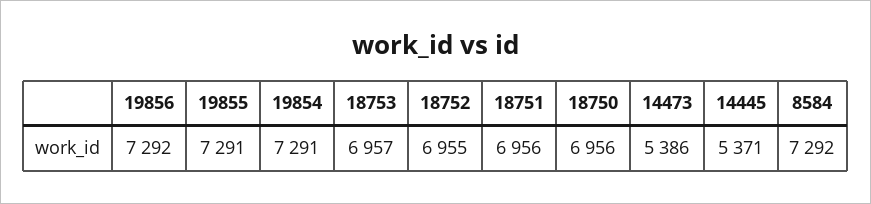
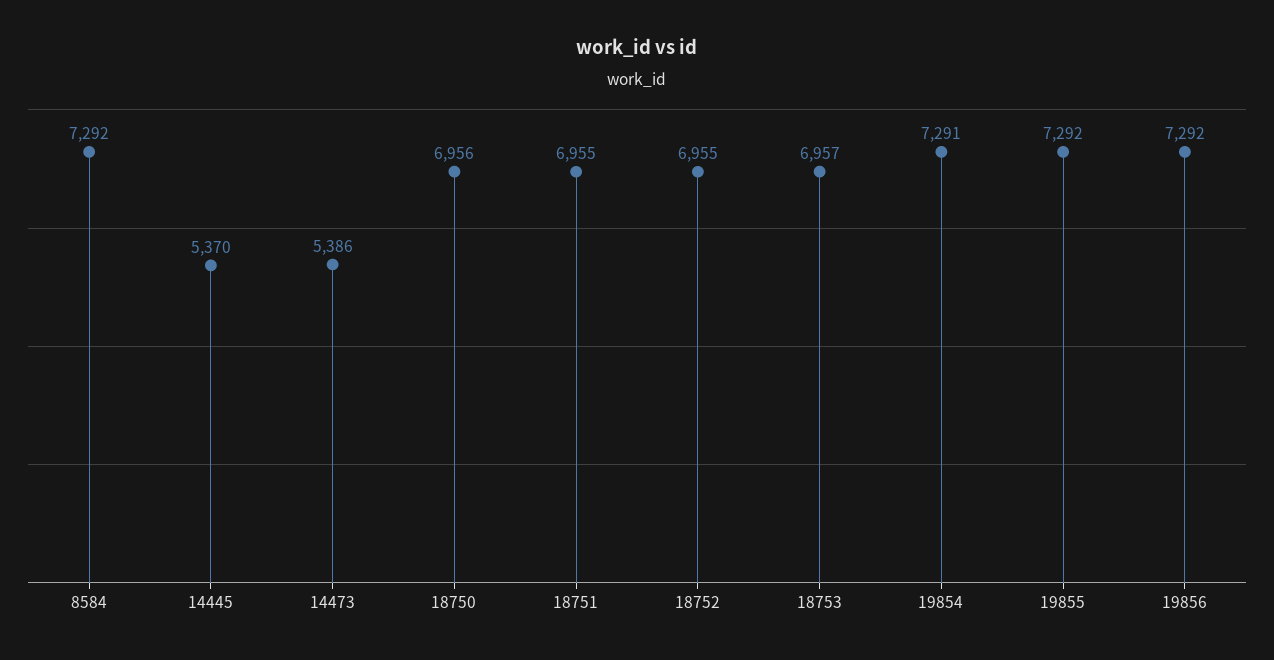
  {
    "19856": 7292,
-   "19855": 7291,
+   "19855": 7292,
    "19854": 7291,
    "18753": 6957,
    "18752": 6955,
-   "18751": 6956,
+   "18751": 6955,
    "18750": 6956,
    "14473": 5386,
-   "14445": 5371,
+   "14445": 5370,
    "8584": 7292
  }

